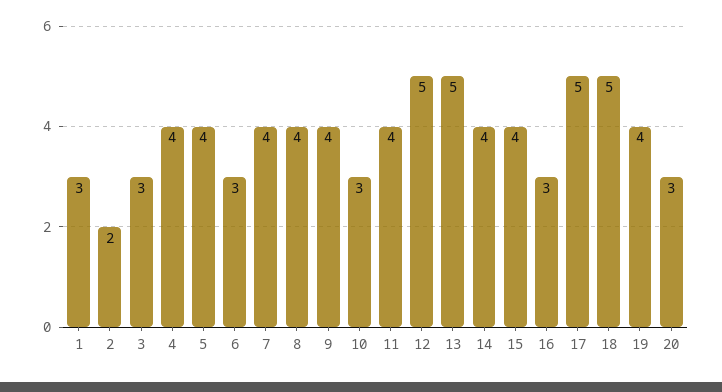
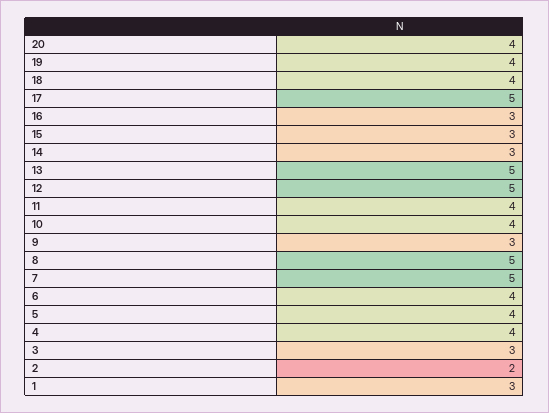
  {
    "1": 3,
    "2": 2,
    "3": 3,
    "4": 4,
    "5": 4,
-   "6": 3,
+   "6": 4,
-   "7": 4,
+   "7": 5,
-   "8": 4,
+   "8": 5,
-   "9": 4,
+   "9": 3,
-   "10": 3,
+   "10": 4,
    "11": 4,
    "12": 5,
    "13": 5,
-   "14": 4,
+   "14": 3,
-   "15": 4,
+   "15": 3,
    "16": 3,
    "17": 5,
-   "18": 5,
+   "18": 4,
    "19": 4,
-   "20": 3
+   "20": 4
  }

